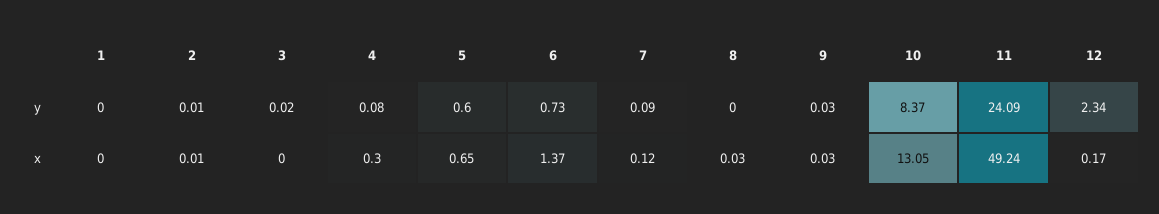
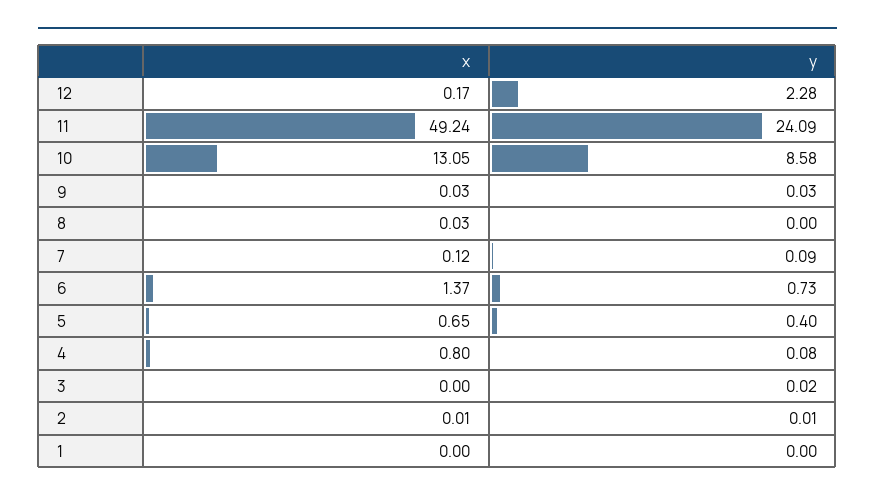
  {
    "1": {
      "y": 0,
      "x": 0
    },
    "2": {
      "y": 0.01,
      "x": 0.01
    },
    "3": {
      "y": 0.02,
      "x": 0
    },
    "4": {
      "y": 0.08,
-     "x": 0.3
+     "x": 0.8
    },
    "5": {
-     "y": 0.6,
+     "y": 0.4,
      "x": 0.65
    },
    "6": {
      "y": 0.73,
      "x": 1.37
    },
    "7": {
      "y": 0.09,
      "x": 0.12
    },
    "8": {
      "y": 0,
      "x": 0.03
    },
    "9": {
      "y": 0.03,
      "x": 0.03
    },
    "10": {
-     "y": 8.37,
+     "y": 8.58,
      "x": 13.05
    },
    "11": {
      "y": 24.09,
      "x": 49.24
    },
    "12": {
-     "y": 2.34,
+     "y": 2.28,
      "x": 0.17
    }
  }

